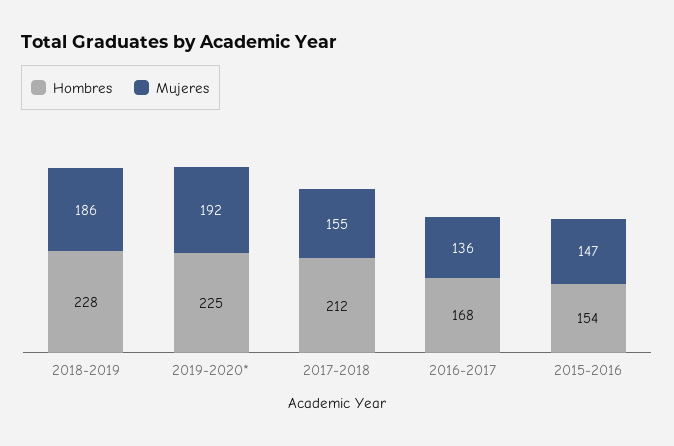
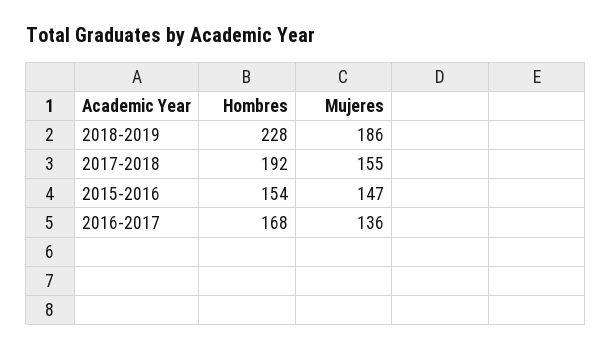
  {
    "Hombres": {
      "2018-2019": 228,
-     "2019-2020*": 225,
-     "2017-2018": 212,
+     "2017-2018": 192,
      "2016-2017": 168,
      "2015-2016": 154
    },
    "Mujeres": {
      "2018-2019": 186,
-     "2019-2020*": 192,
      "2017-2018": 155,
      "2016-2017": 136,
      "2015-2016": 147
    }
  }

